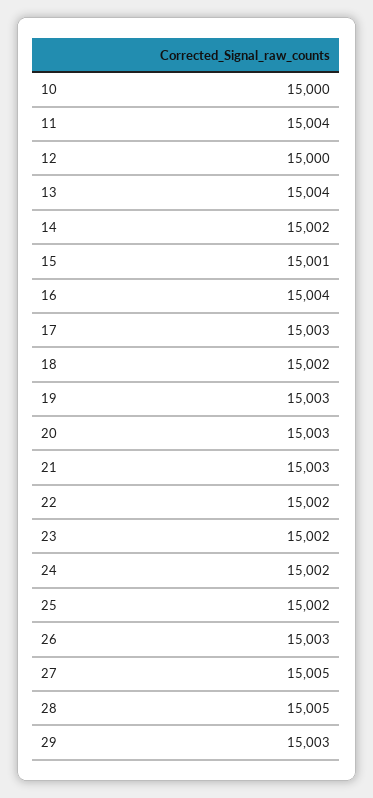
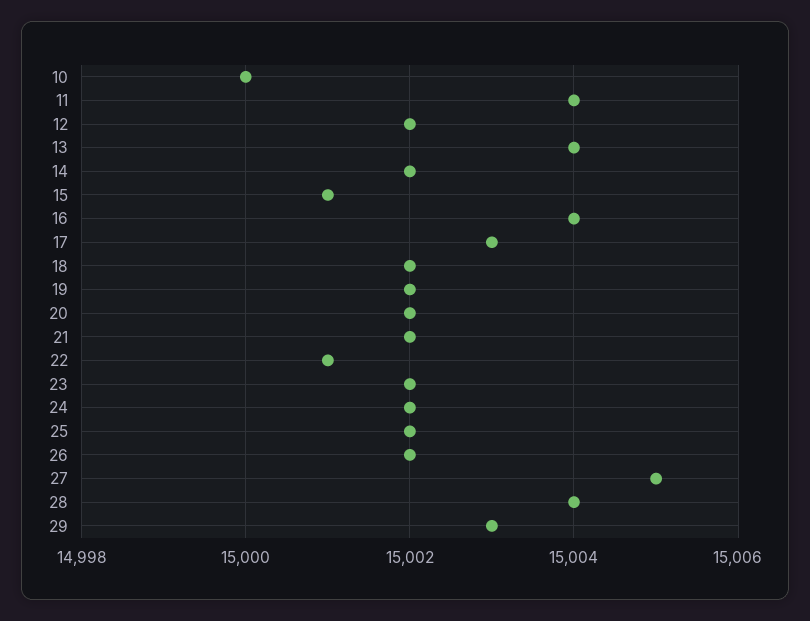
  {
    "10": 15000,
    "11": 15004,
-   "12": 15000,
+   "12": 15002,
    "13": 15004,
    "14": 15002,
    "15": 15001,
    "16": 15004,
    "17": 15003,
    "18": 15002,
-   "19": 15003,
+   "19": 15002,
-   "20": 15003,
+   "20": 15002,
-   "21": 15003,
+   "21": 15002,
-   "22": 15002,
+   "22": 15001,
    "23": 15002,
    "24": 15002,
    "25": 15002,
-   "26": 15003,
+   "26": 15002,
    "27": 15005,
-   "28": 15005,
+   "28": 15004,
    "29": 15003
  }

